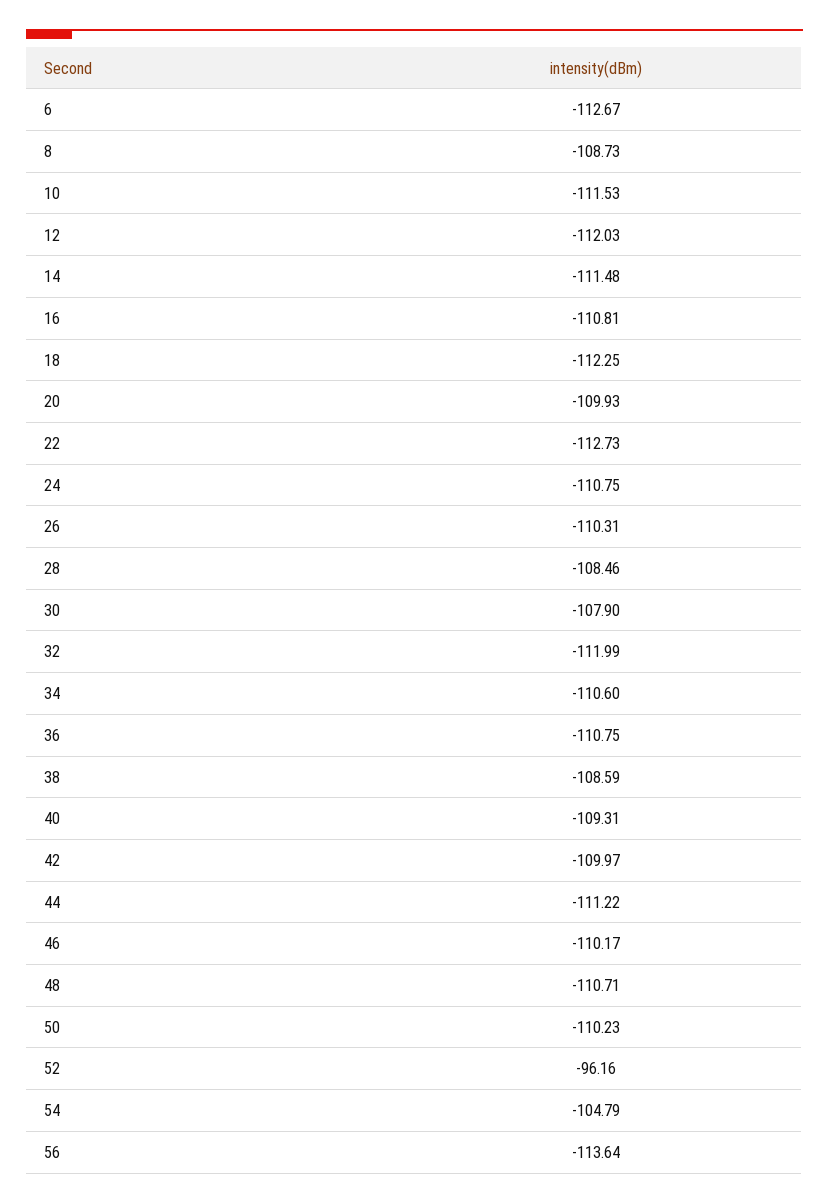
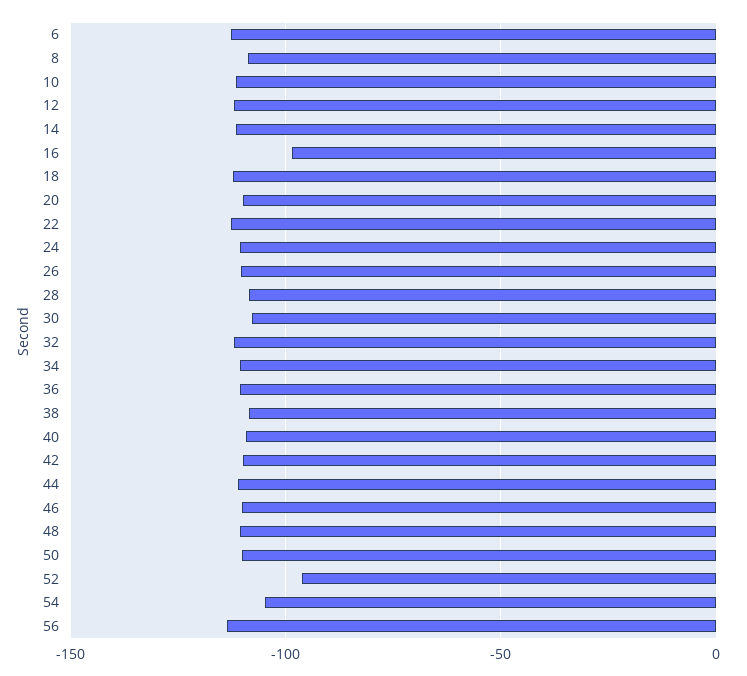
  {
    "6": -112.67,
    "8": -108.73,
    "10": -111.53,
    "12": -112.03,
    "14": -111.48,
-   "16": -110.81,
+   "16": -100,
    "18": -112.25,
    "20": -109.93,
    "22": -112.73,
    "24": -110.75,
    "26": -110.31,
    "28": -108.46,
    "30": -107.9,
    "32": -111.99,
    "34": -110.6,
    "36": -110.75,
    "38": -108.59,
    "40": -109.31,
    "42": -109.97,
    "44": -111.22,
    "46": -110.17,
    "48": -110.71,
    "50": -110.23,
    "52": -96.16,
    "54": -104.79,
    "56": -113.64
  }

